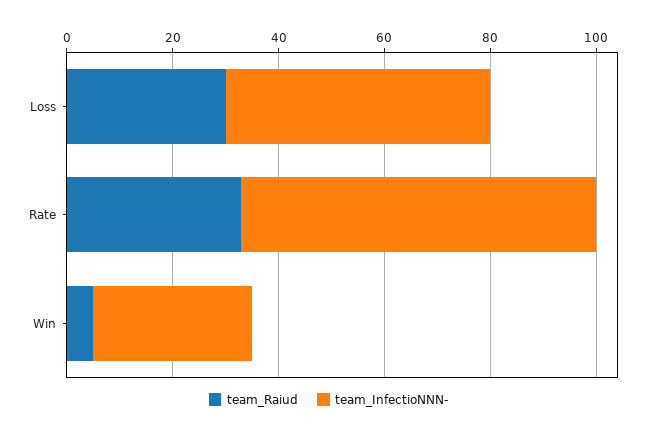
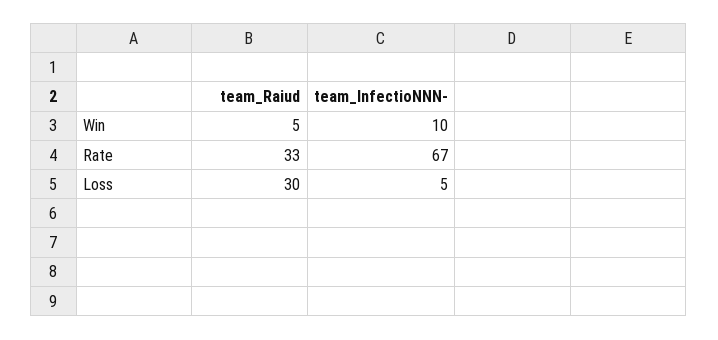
  {
    "team_Raiud": {
      "Loss": 30,
      "Rate": 33,
      "Win": 5
    },
    "team_InfectioNNN-": {
-     "Loss": 50,
+     "Loss": 5,
      "Rate": 67,
-     "Win": 30
+     "Win": 10
    }
  }

